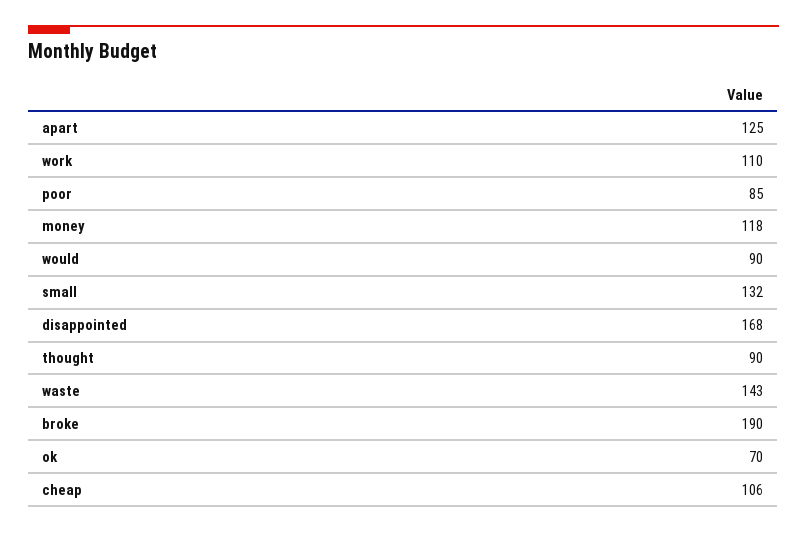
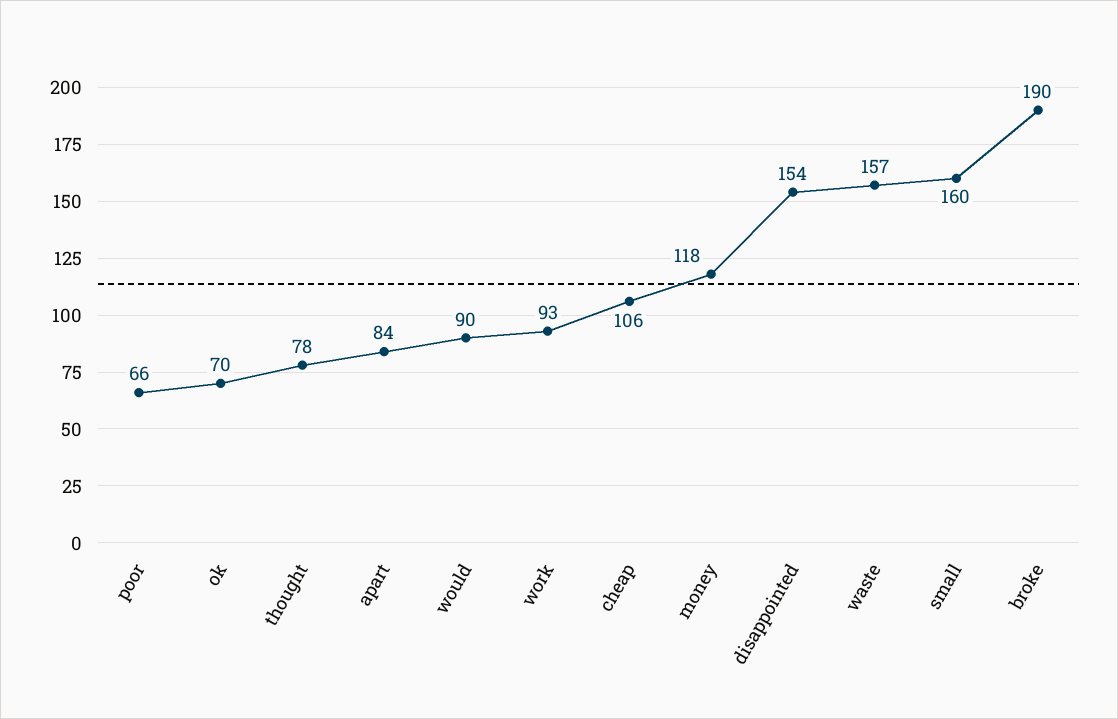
  {
-   "apart": 125,
+   "apart": 84,
-   "work": 110,
+   "work": 93,
-   "poor": 85,
+   "poor": 66,
    "money": 118,
    "would": 90,
-   "small": 132,
+   "small": 160,
-   "disappointed": 168,
+   "disappointed": 154,
-   "thought": 90,
+   "thought": 78,
-   "waste": 143,
+   "waste": 157,
    "broke": 190,
    "ok": 70,
    "cheap": 106
  }

